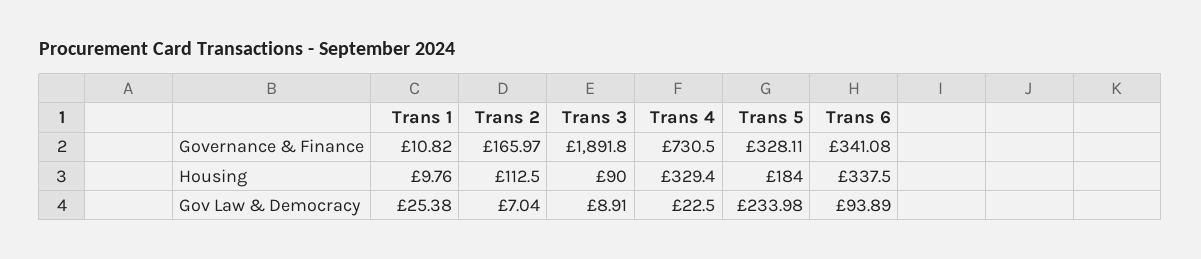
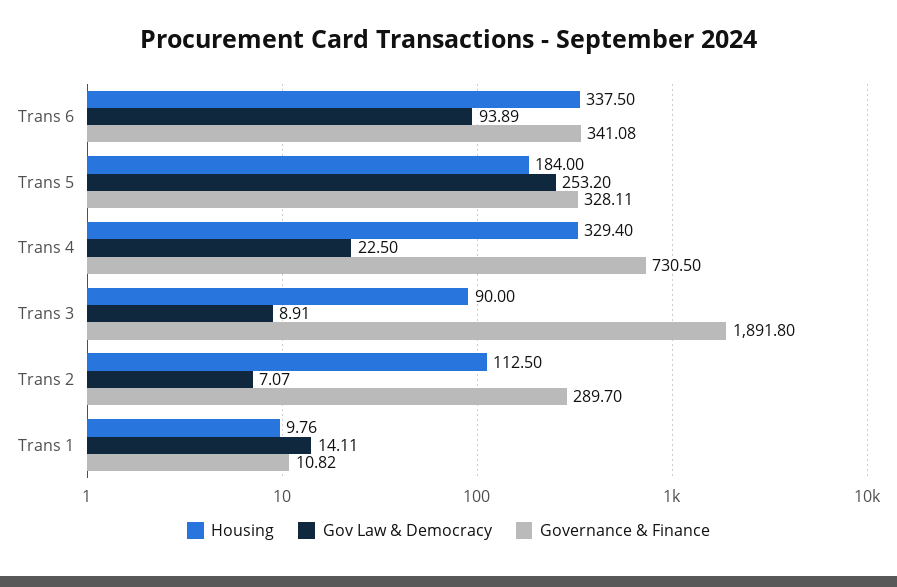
  {
    "Governance & Finance": {
      "Trans 1": 10.82,
-     "Trans 2": 165.97,
+     "Trans 2": 289.7,
      "Trans 3": 1891.8,
      "Trans 4": 730.5,
      "Trans 5": 328.11,
      "Trans 6": 341.08
    },
    "Housing": {
      "Trans 1": 9.76,
      "Trans 2": 112.5,
      "Trans 3": 90,
      "Trans 4": 329.4,
      "Trans 5": 184,
      "Trans 6": 337.5
    },
    "Gov Law & Democracy": {
-     "Trans 1": 25.38,
+     "Trans 1": 14.11,
-     "Trans 2": 7.04,
+     "Trans 2": 7.07,
      "Trans 3": 8.91,
      "Trans 4": 22.5,
-     "Trans 5": 233.98,
+     "Trans 5": 253.2,
      "Trans 6": 93.89
    }
  }

